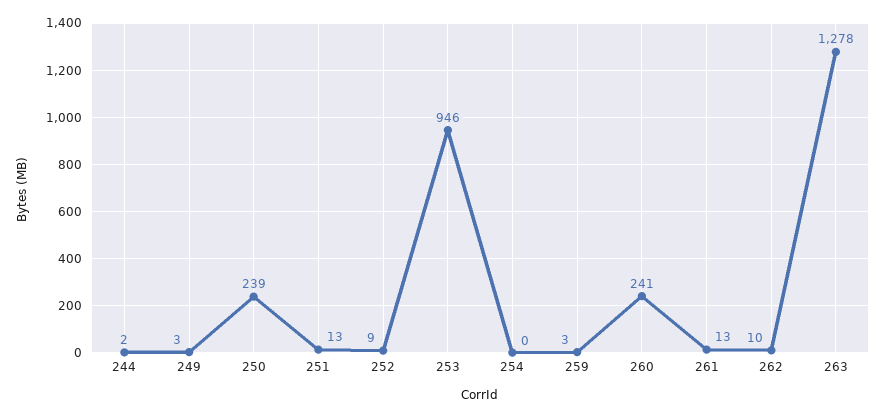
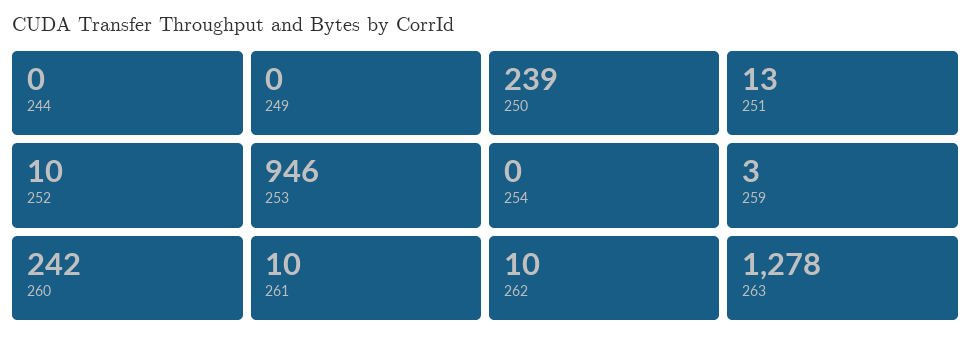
  {
-   "244": 2,
+   "244": 0,
-   "249": 3,
+   "249": 0,
    "250": 239,
    "251": 13,
-   "252": 9,
+   "252": 10,
    "253": 946,
    "254": 0,
    "259": 3,
-   "260": 241,
+   "260": 242,
-   "261": 13,
+   "261": 10,
    "262": 10,
    "263": 1278
  }

